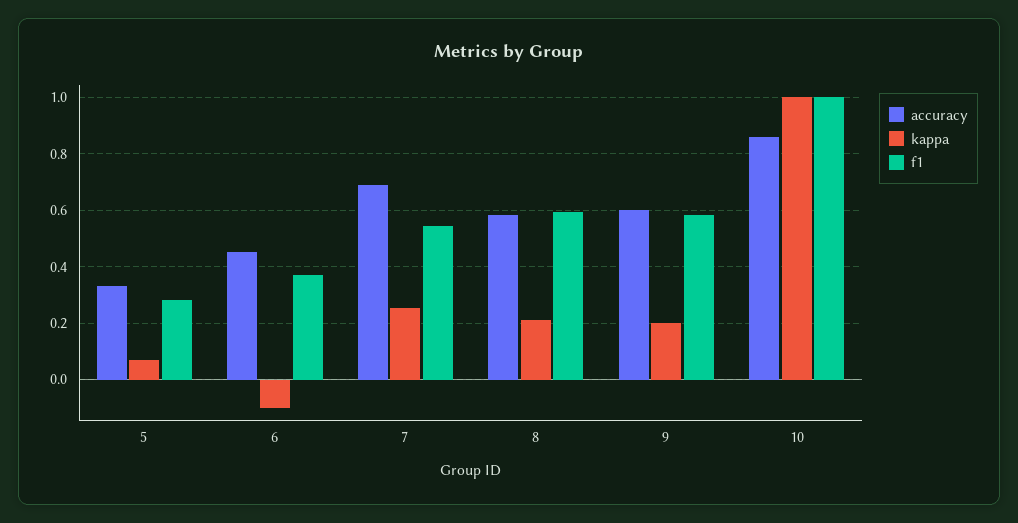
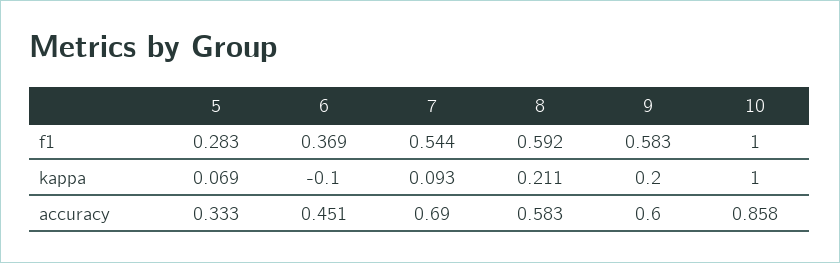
  {
    "accuracy": {
      "5": 0.333,
      "6": 0.451,
      "7": 0.69,
      "8": 0.583,
      "9": 0.6,
      "10": 0.858
    },
    "kappa": {
      "5": 0.069,
      "6": -0.1,
-     "7": 0.25,
+     "7": 0.093,
      "8": 0.211,
      "9": 0.2,
      "10": 1
    },
    "f1": {
      "5": 0.283,
      "6": 0.369,
      "7": 0.544,
      "8": 0.592,
      "9": 0.583,
      "10": 1
    }
  }

